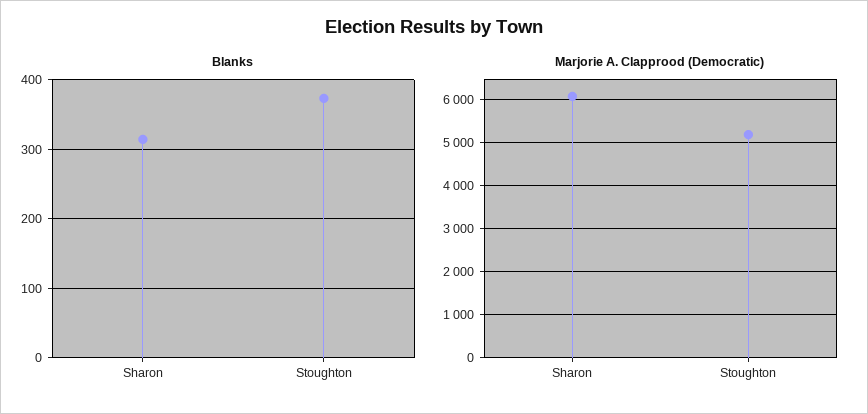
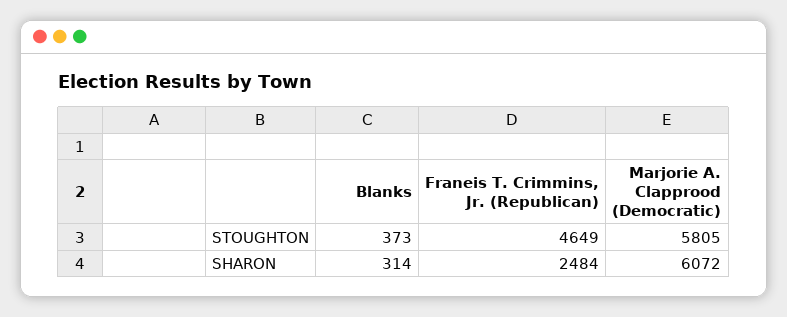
  {
    "Blanks": {
      "Sharon": 314,
      "Stoughton": 373
    },
    "Marjorie A. Clapprood (Democratic)": {
      "Sharon": 6072,
-     "Stoughton": 5200
+     "Stoughton": 5805
-   }
+   },
+   "Franeis T. Crimmins, Jr. (Republican)": {
+     "Stoughton": 4649,
+     "Sharon": 2484
+   }
  }

